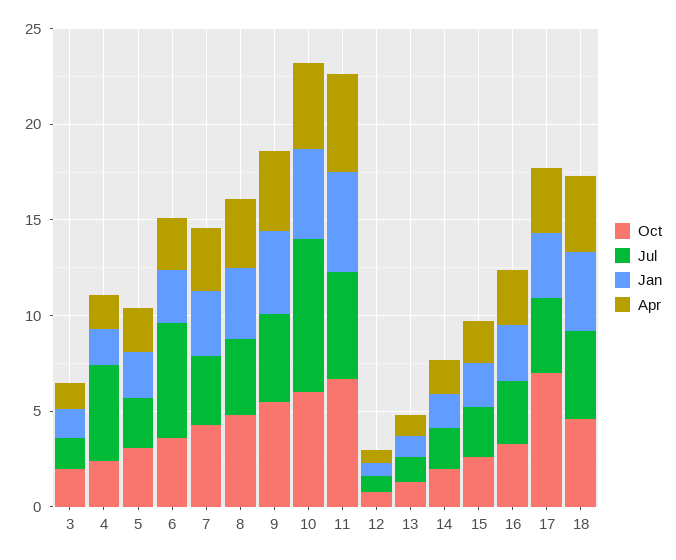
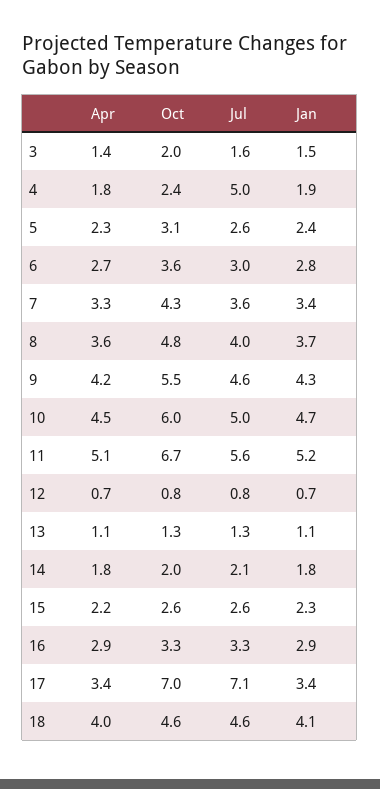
  {
    "Oct": {
      "3": 2,
      "4": 2.4,
      "5": 3.1,
      "6": 3.6,
      "7": 4.3,
      "8": 4.8,
      "9": 5.5,
      "10": 6,
      "11": 6.7,
      "12": 0.8,
      "13": 1.3,
      "14": 2,
      "15": 2.6,
      "16": 3.3,
      "17": 7,
      "18": 4.6
    },
    "Jul": {
      "3": 1.6,
      "4": 5,
      "5": 2.6,
-     "6": 6,
+     "6": 3,
      "7": 3.6,
      "8": 4,
      "9": 4.6,
-     "10": 8,
+     "10": 5,
      "11": 5.6,
      "12": 0.8,
      "13": 1.3,
      "14": 2.1,
      "15": 2.6,
      "16": 3.3,
-     "17": 4,
+     "17": 7.1,
      "18": 4.6
    },
    "Jan": {
      "3": 1.5,
      "4": 1.9,
      "5": 2.4,
      "6": 2.8,
      "7": 3.4,
      "8": 3.7,
      "9": 4.3,
      "10": 4.7,
      "11": 5.2,
      "12": 0.7,
      "13": 1.1,
      "14": 1.8,
      "15": 2.3,
      "16": 2.9,
      "17": 3.4,
      "18": 4.1
    },
    "Apr": {
      "3": 1.4,
      "4": 1.8,
      "5": 2.3,
      "6": 2.7,
      "7": 3.3,
      "8": 3.6,
      "9": 4.2,
      "10": 4.5,
      "11": 5.1,
      "12": 0.7,
      "13": 1.1,
      "14": 1.8,
      "15": 2.2,
      "16": 2.9,
      "17": 3.4,
      "18": 4
    }
  }

